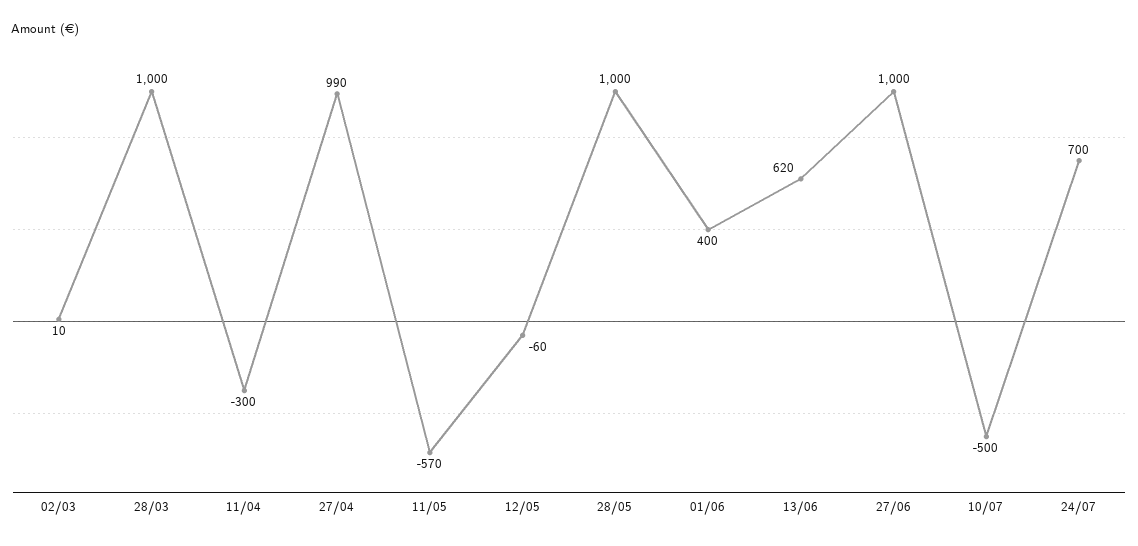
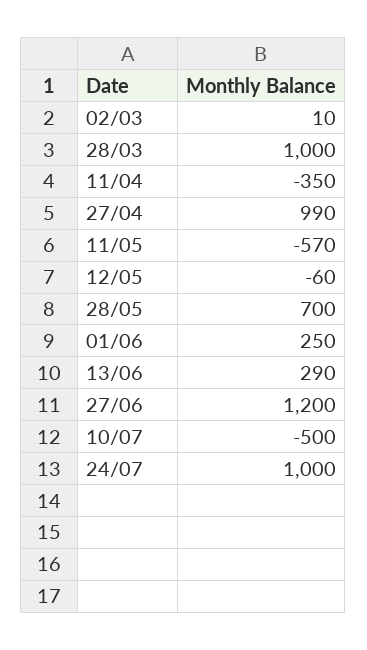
  {
    "02/03": 10,
    "28/03": 1000,
-   "11/04": -300,
+   "11/04": -350,
    "27/04": 990,
    "11/05": -570,
    "12/05": -60,
-   "28/05": 1000,
+   "28/05": 700,
-   "01/06": 400,
+   "01/06": 250,
-   "13/06": 620,
+   "13/06": 290,
-   "27/06": 1000,
+   "27/06": 1200,
    "10/07": -500,
-   "24/07": 700
+   "24/07": 1000
  }

